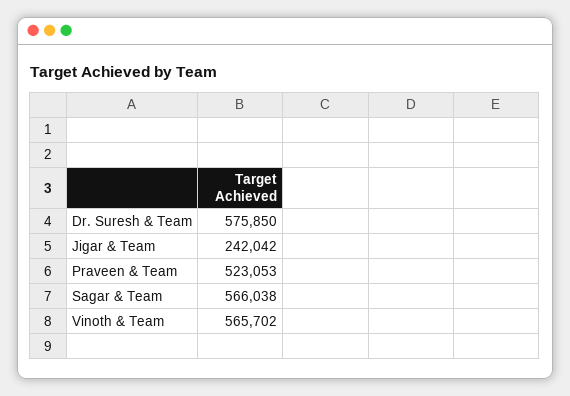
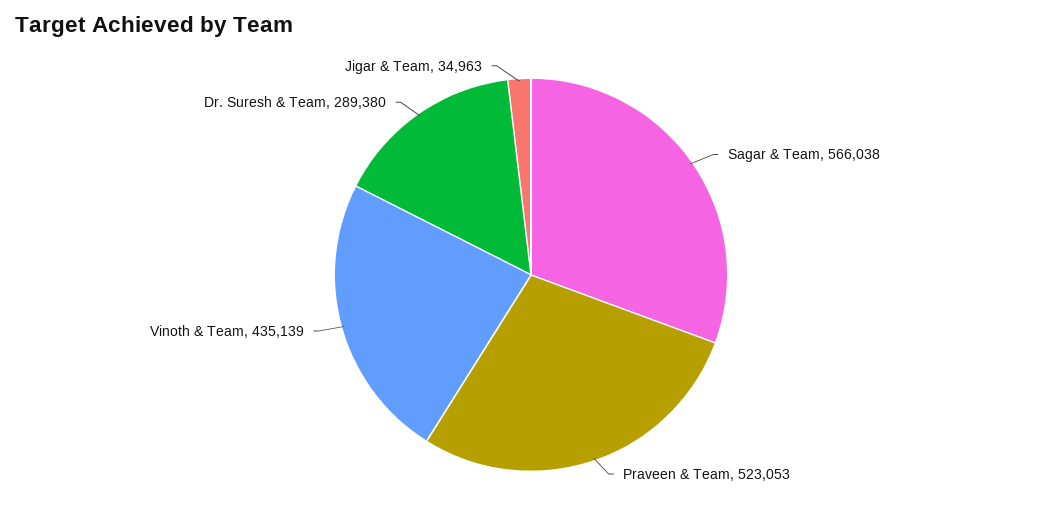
  {
-   "Dr. Suresh & Team": 575850,
+   "Dr. Suresh & Team": 289380,
-   "Jigar & Team": 242042,
+   "Jigar & Team": 34963,
    "Praveen & Team": 523053,
    "Sagar & Team": 566038,
-   "Vinoth & Team": 565702
+   "Vinoth & Team": 435139
  }

